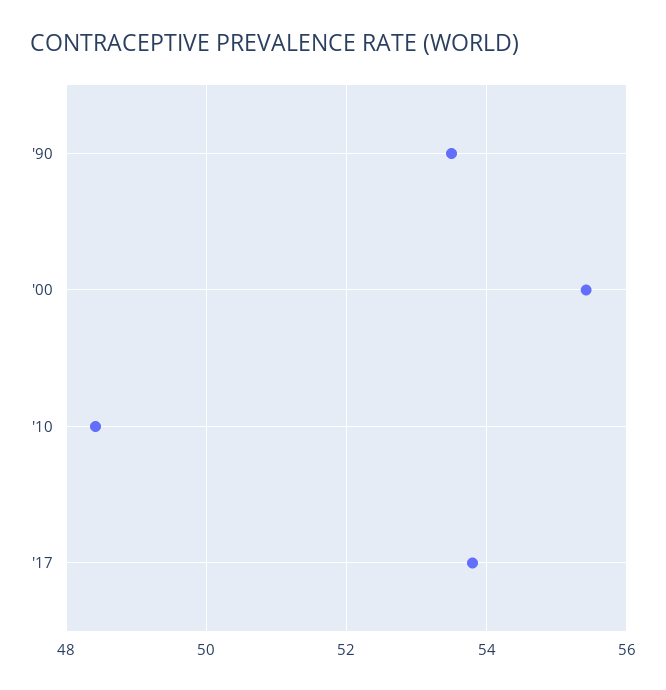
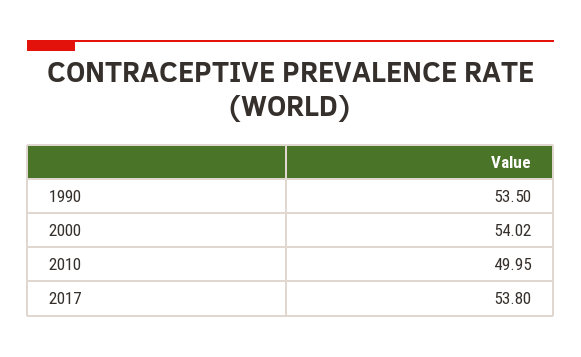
  {
    "'90": 53.5,
-   "'00": 55.4,
+   "'00": 54.02,
-   "'10": 48.4,
+   "'10": 49.95,
    "'17": 53.8
  }

